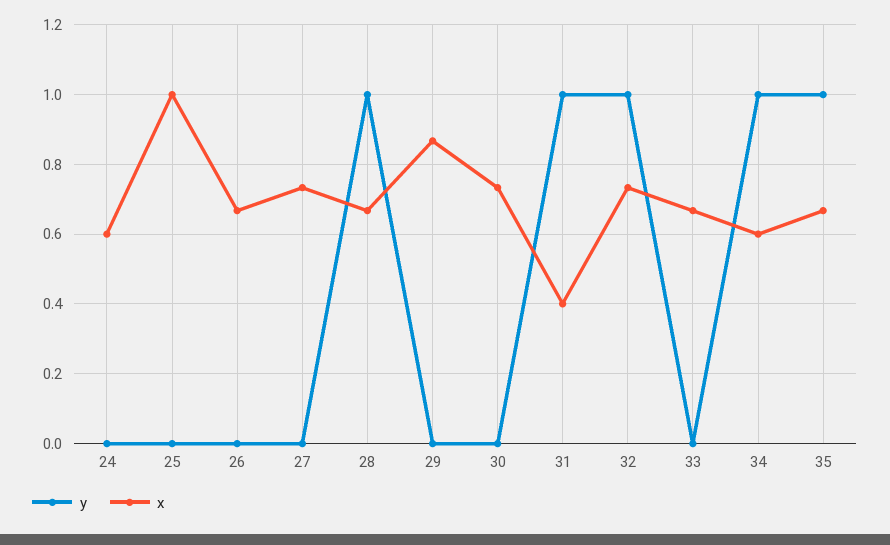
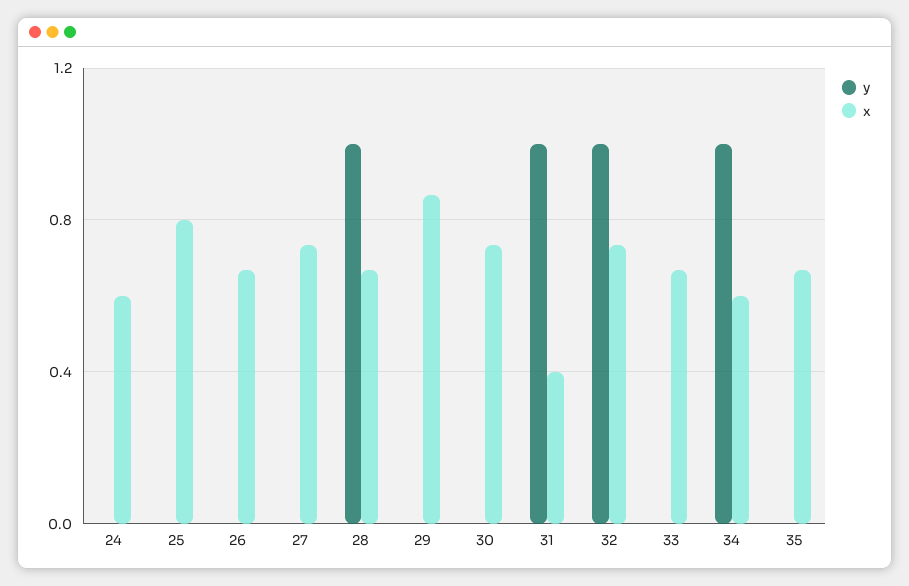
  {
    "y": {
      "24": 0,
      "25": 0,
      "26": 0,
      "27": 0,
      "28": 1,
      "29": 0,
      "30": 0,
      "31": 1,
      "32": 1,
      "33": 0,
      "34": 1,
-     "35": 1
+     "35": 0
    },
    "x": {
      "24": 0.6,
-     "25": 1,
+     "25": 0.8,
      "26": 0.66,
      "27": 0.74,
      "28": 0.66,
      "29": 0.86,
      "30": 0.74,
      "31": 0.4,
      "32": 0.74,
      "33": 0.66,
      "34": 0.6,
      "35": 0.66
    }
  }

